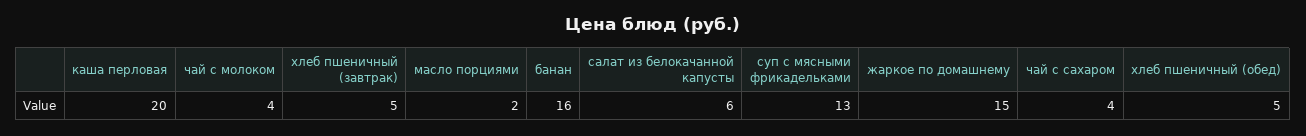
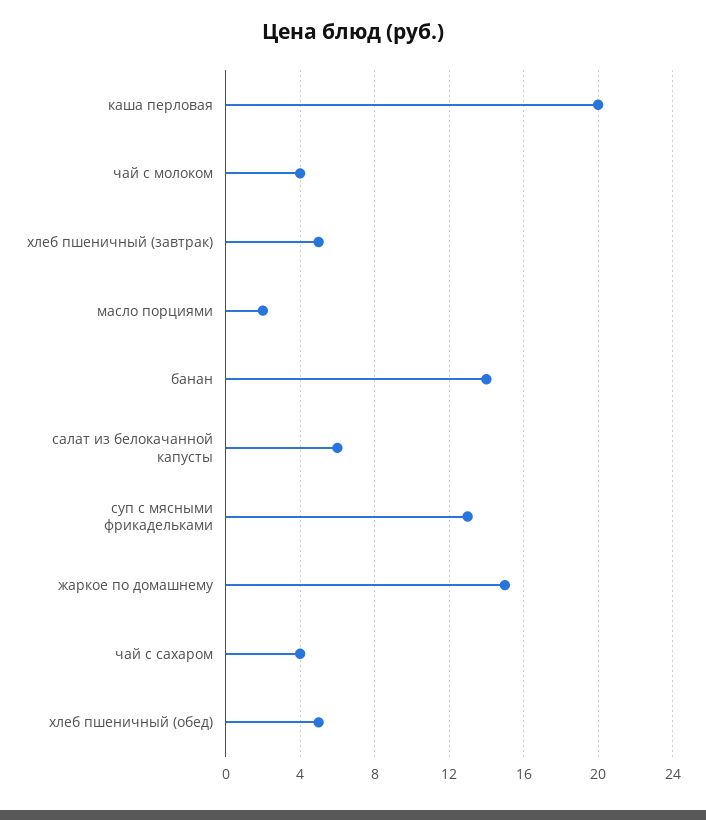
  {
    "каша перловая": 20,
    "чай с молоком": 4,
    "хлеб пшеничный (завтрак)": 5,
    "масло порциями": 2,
-   "банан": 16,
+   "банан": 14,
    "салат из белокачанной капусты": 6,
    "суп с мясными фрикадельками": 13,
    "жаркое по домашнему": 15,
    "чай с сахаром": 4,
    "хлеб пшеничный (обед)": 5
  }

